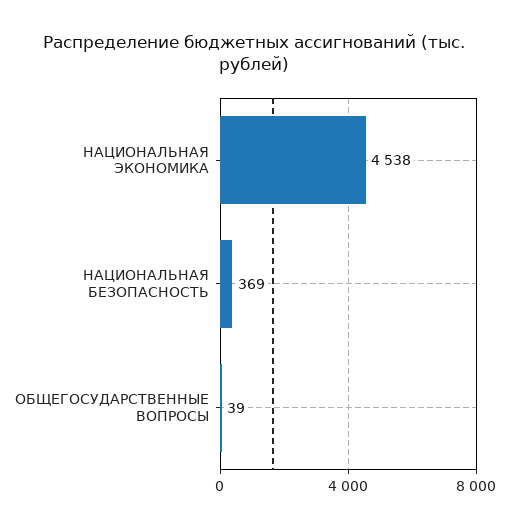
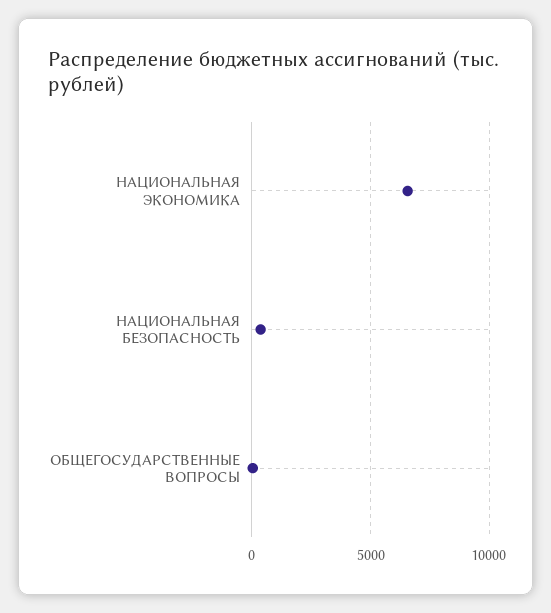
  {
-   "НАЦИОНАЛЬНАЯ ЭКОНОМИКА": 4538,
+   "НАЦИОНАЛЬНАЯ ЭКОНОМИКА": 6500,
    "НАЦИОНАЛЬНАЯ БЕЗОПАСНОСТЬ": 369,
    "ОБЩЕГОСУДАРСТВЕННЫЕ ВОПРОСЫ": 39
  }

